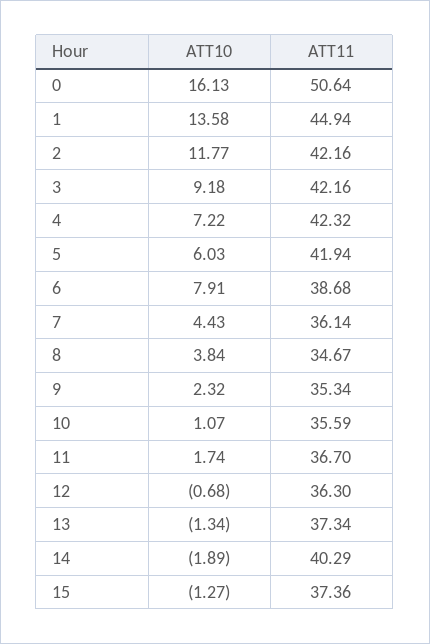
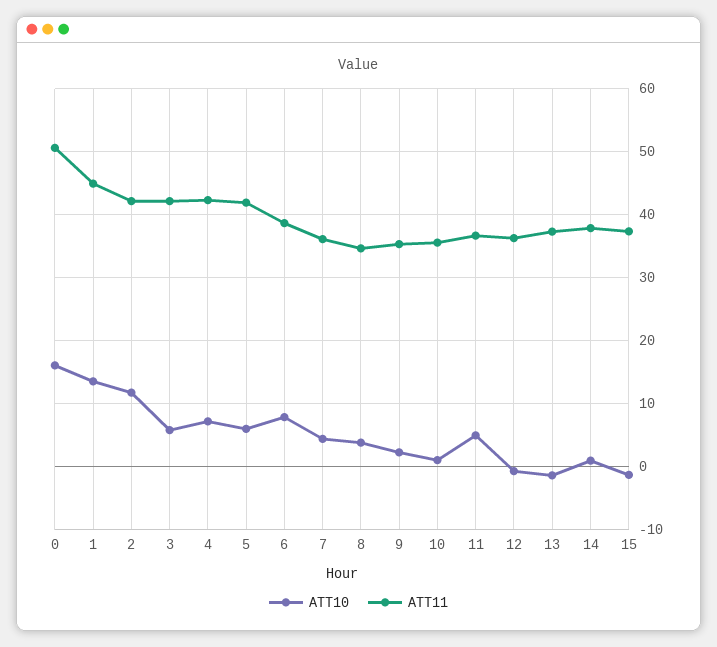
  {
    "ATT10": {
      "0": 16.13,
      "1": 13.58,
      "2": 11.77,
-     "3": 9.18,
+     "3": 6,
      "4": 7.22,
      "5": 6.03,
      "6": 7.91,
      "7": 4.43,
      "8": 3.84,
      "9": 2.32,
      "10": 1.07,
-     "11": 1.74,
+     "11": 5,
      "12": -0.68,
      "13": -1.34,
-     "14": -1.89,
+     "14": 1,
      "15": -1.27
    },
    "ATT11": {
      "0": 50.64,
      "1": 44.94,
      "2": 42.16,
      "3": 42.16,
      "4": 42.32,
      "5": 41.94,
      "6": 38.68,
      "7": 36.14,
      "8": 34.67,
      "9": 35.34,
      "10": 35.59,
      "11": 36.7,
      "12": 36.3,
      "13": 37.34,
-     "14": 40.29,
+     "14": 38,
      "15": 37.36
    }
  }

